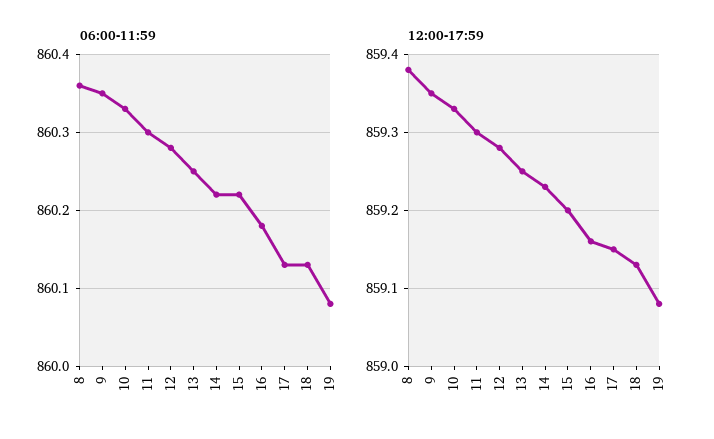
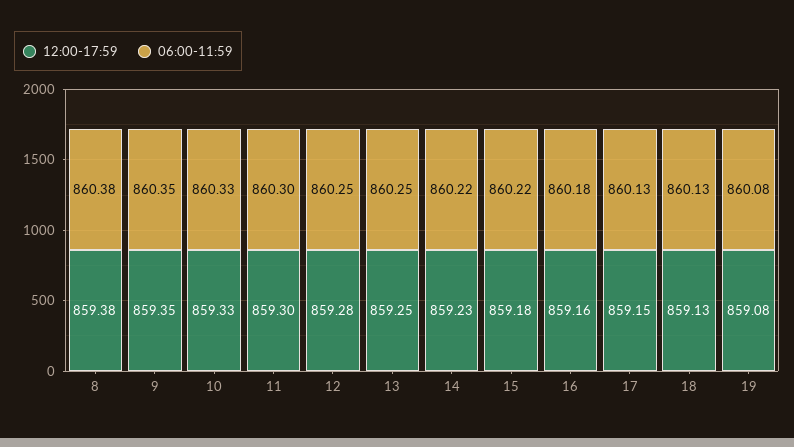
  {
    "06:00-11:59": {
-     "8": 860.36,
+     "8": 860.38,
      "9": 860.35,
      "10": 860.33,
      "11": 860.3,
-     "12": 860.28,
+     "12": 860.25,
      "13": 860.25,
      "14": 860.22,
      "15": 860.22,
      "16": 860.18,
      "17": 860.13,
      "18": 860.13,
      "19": 860.08
    },
    "12:00-17:59": {
      "8": 859.38,
      "9": 859.35,
      "10": 859.33,
      "11": 859.3,
      "12": 859.28,
      "13": 859.25,
      "14": 859.23,
-     "15": 859.2,
+     "15": 859.18,
      "16": 859.16,
      "17": 859.15,
      "18": 859.13,
      "19": 859.08
    }
  }

